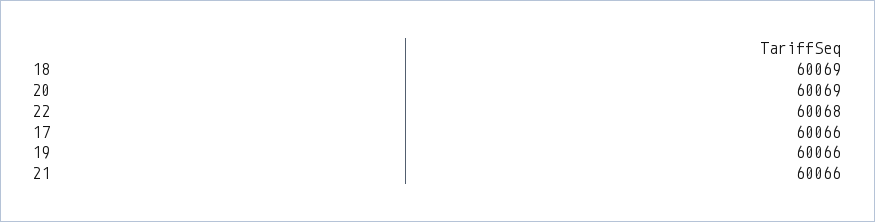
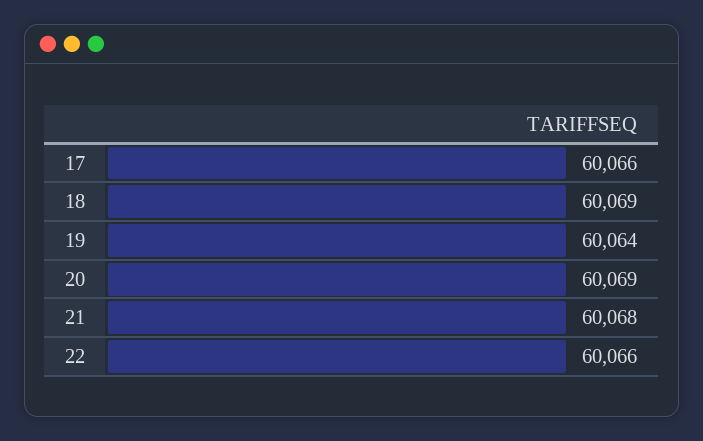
  {
    "18": 60069,
    "20": 60069,
-   "22": 60068,
+   "22": 60066,
    "17": 60066,
-   "19": 60066,
+   "19": 60064,
-   "21": 60066
+   "21": 60068
  }

